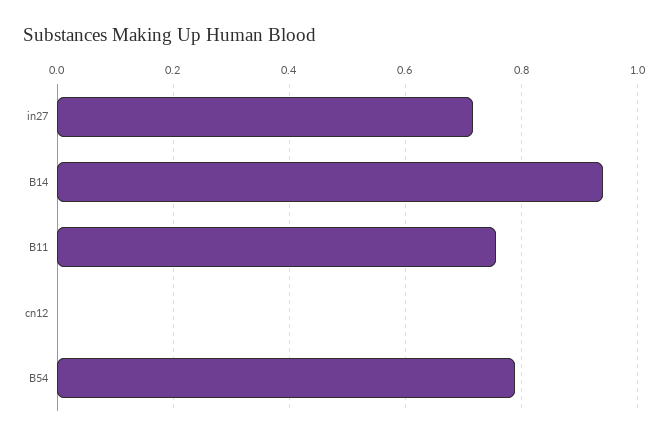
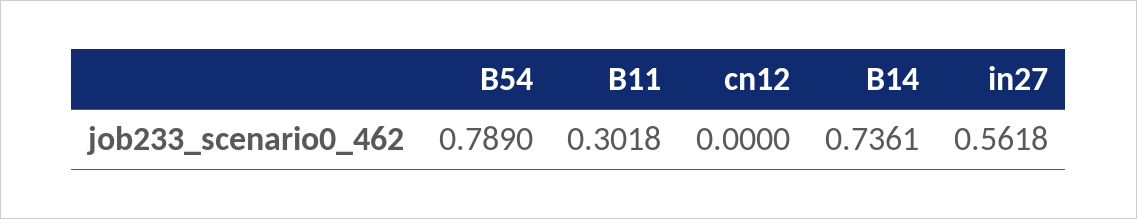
  {
-   "in27": 0.72,
+   "in27": 0.5618,
-   "B14": 0.94,
+   "B14": 0.7361,
-   "B11": 0.76,
+   "B11": 0.3018,
    "cn12": 0,
    "B54": 0.789
  }

